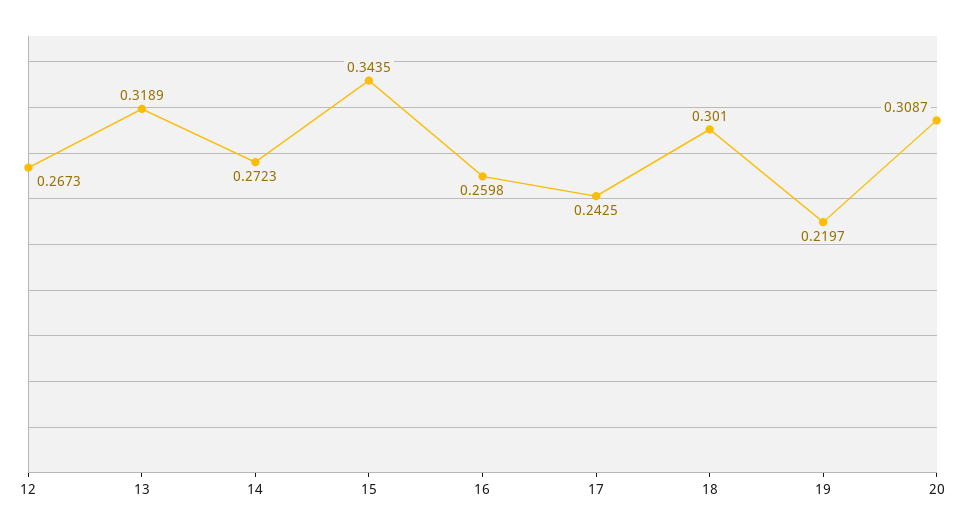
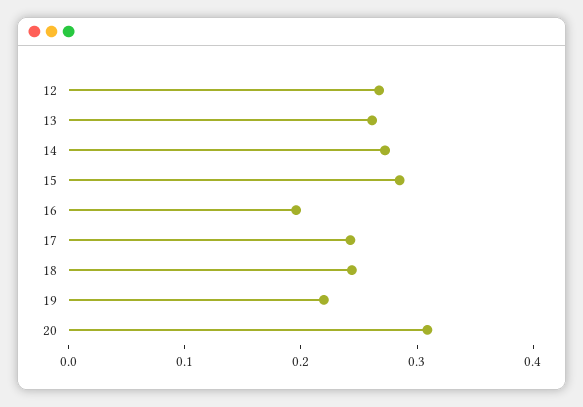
  {
    "12": 0.2673,
-   "13": 0.3189,
+   "13": 0.26,
    "14": 0.2723,
-   "15": 0.3435,
+   "15": 0.28,
-   "16": 0.2598,
+   "16": 0.2,
    "17": 0.2425,
-   "18": 0.301,
+   "18": 0.24,
    "19": 0.2197,
    "20": 0.3087
  }

